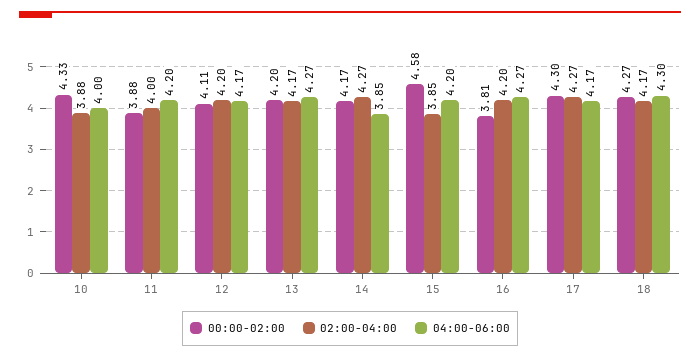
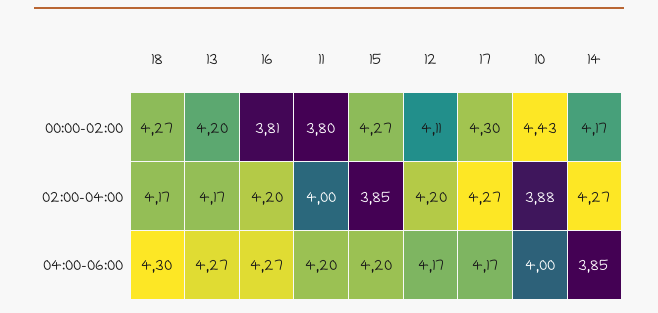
  {
    "00:00-02:00": {
-     "10": 4.33,
+     "10": 4.43,
-     "11": 3.88,
+     "11": 3.8,
      "12": 4.11,
      "13": 4.2,
      "14": 4.17,
-     "15": 4.58,
+     "15": 4.27,
      "16": 3.81,
      "17": 4.3,
      "18": 4.27
    },
    "02:00-04:00": {
      "10": 3.88,
      "11": 4,
      "12": 4.2,
      "13": 4.17,
      "14": 4.27,
      "15": 3.85,
      "16": 4.2,
      "17": 4.27,
      "18": 4.17
    },
    "04:00-06:00": {
      "10": 4,
      "11": 4.2,
      "12": 4.17,
      "13": 4.27,
      "14": 3.85,
      "15": 4.2,
      "16": 4.27,
      "17": 4.17,
      "18": 4.3
    }
  }

